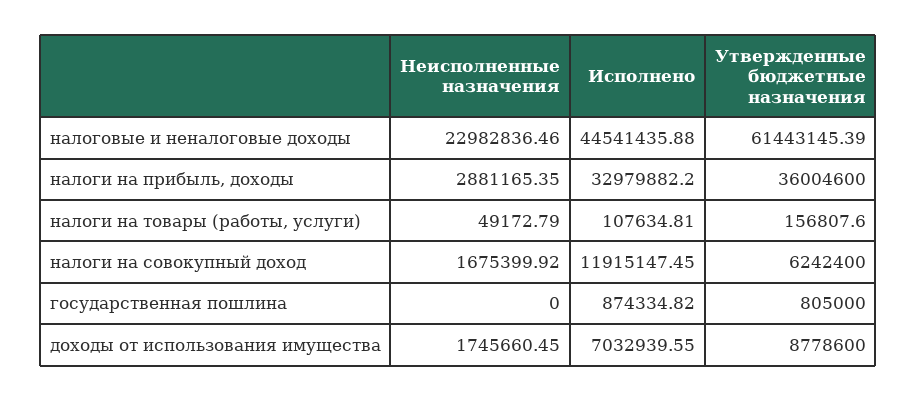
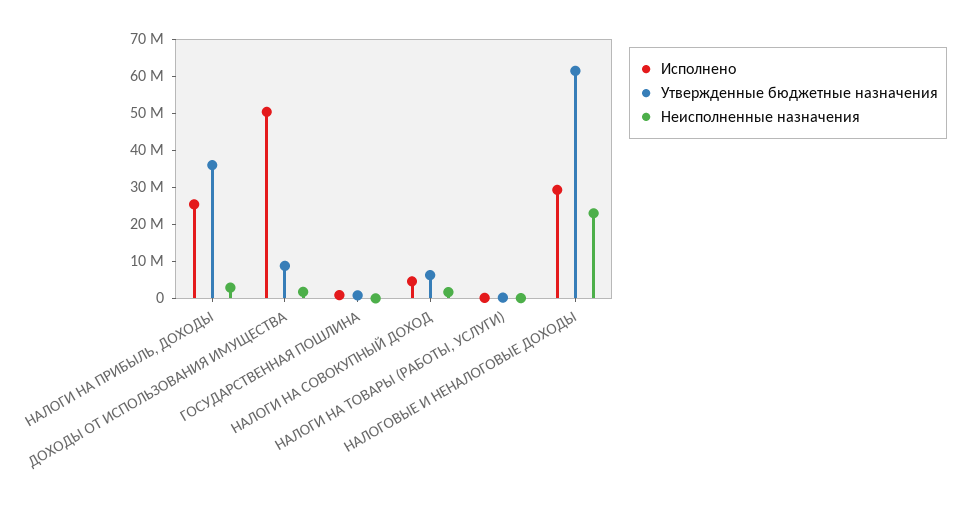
  {
    "Неисполненные назначения": {
      "налоговые и неналоговые доходы": 22982836.46,
      "налоги на прибыль, доходы": 2881165.35,
      "налоги на товары (работы, услуги)": 49172.79,
      "налоги на совокупный доход": 1675399.92,
      "государственная пошлина": 0,
      "доходы от использования имущества": 1745660.45
    },
    "Исполнено": {
-     "налоговые и неналоговые доходы": 44541435.88,
+     "налоговые и неналоговые доходы": 30000000,
-     "налоги на прибыль, доходы": 32979882.2,
+     "налоги на прибыль, доходы": 25000000,
      "налоги на товары (работы, услуги)": 107634.81,
-     "налоги на совокупный доход": 11915147.45,
+     "налоги на совокупный доход": 5000000,
      "государственная пошлина": 874334.82,
-     "доходы от использования имущества": 7032939.55
+     "доходы от использования имущества": 50000000
    },
    "Утвержденные бюджетные назначения": {
      "налоговые и неналоговые доходы": 61443145.39,
      "налоги на прибыль, доходы": 36004600,
      "налоги на товары (работы, услуги)": 156807.6,
      "налоги на совокупный доход": 6242400,
      "государственная пошлина": 805000,
      "доходы от использования имущества": 8778600
    }
  }

